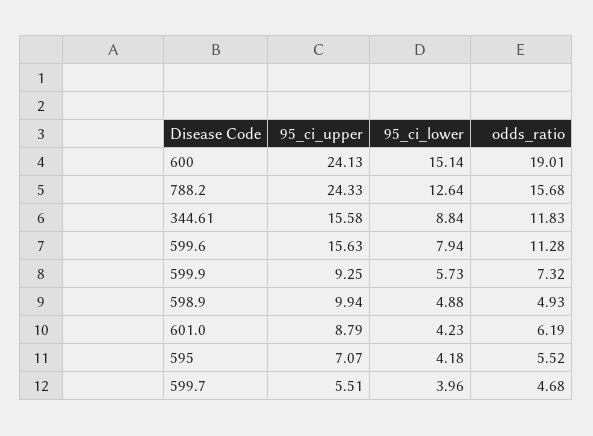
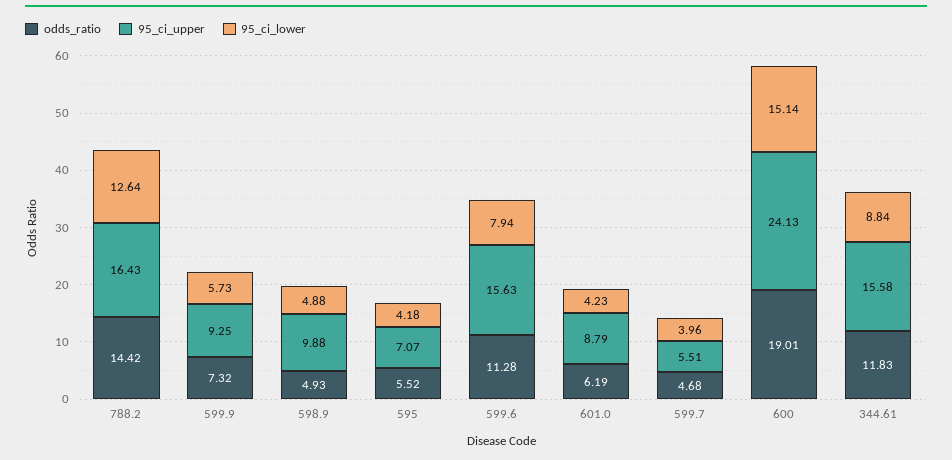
  {
    "95_ci_upper": {
      "600": 24.13,
-     "788.2": 24.33,
+     "788.2": 16.43,
      "344.61": 15.58,
      "599.6": 15.63,
      "599.9": 9.25,
-     "598.9": 9.94,
+     "598.9": 9.88,
      "601.0": 8.79,
      "595": 7.07,
      "599.7": 5.51
    },
    "95_ci_lower": {
      "600": 15.14,
      "788.2": 12.64,
      "344.61": 8.84,
      "599.6": 7.94,
      "599.9": 5.73,
      "598.9": 4.88,
      "601.0": 4.23,
      "595": 4.18,
      "599.7": 3.96
    },
    "odds_ratio": {
      "600": 19.01,
-     "788.2": 15.68,
+     "788.2": 14.42,
      "344.61": 11.83,
      "599.6": 11.28,
      "599.9": 7.32,
      "598.9": 4.93,
      "601.0": 6.19,
      "595": 5.52,
      "599.7": 4.68
    }
  }

